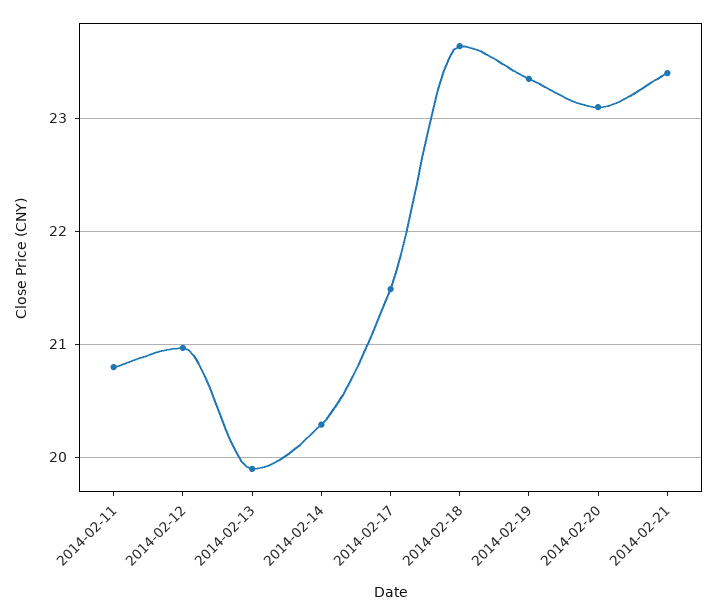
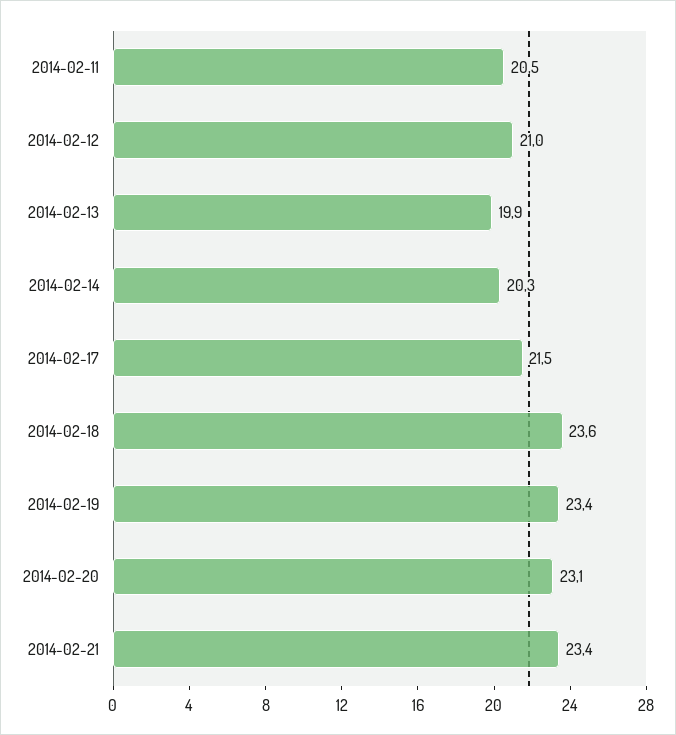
  {
-   "2014-02-11": 20.8,
+   "2014-02-11": 20.5,
    "2014-02-12": 21,
    "2014-02-13": 19.9,
    "2014-02-14": 20.3,
    "2014-02-17": 21.5,
    "2014-02-18": 23.6,
    "2014-02-19": 23.4,
    "2014-02-20": 23.1,
    "2014-02-21": 23.4
  }

